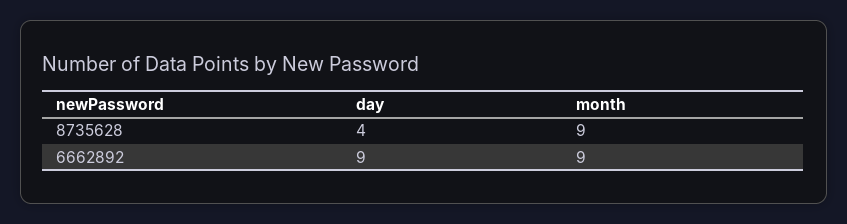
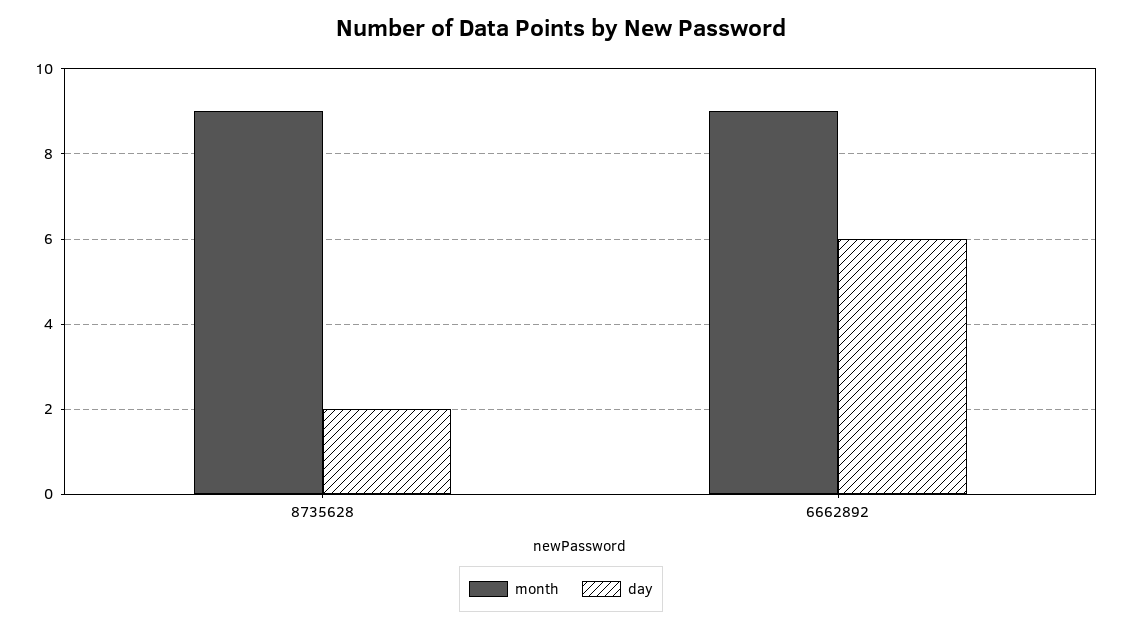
  {
    "day": {
-     "8735628": 4,
+     "8735628": 2,
-     "6662892": 9
+     "6662892": 6
    },
    "month": {
      "8735628": 9,
      "6662892": 9
    }
  }

